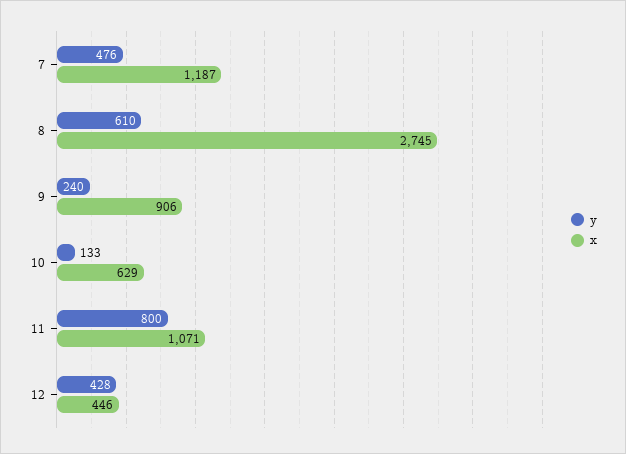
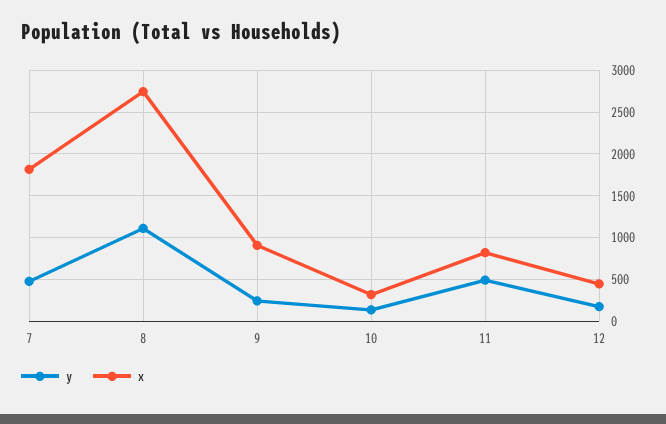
  {
    "y": {
      "7": 476,
-     "8": 610,
+     "8": 1100,
      "9": 240,
      "10": 133,
-     "11": 800,
+     "11": 500,
-     "12": 428
+     "12": 200
    },
    "x": {
-     "7": 1187,
+     "7": 1800,
      "8": 2745,
      "9": 906,
-     "10": 629,
+     "10": 300,
-     "11": 1071,
+     "11": 800,
      "12": 446
    }
  }

